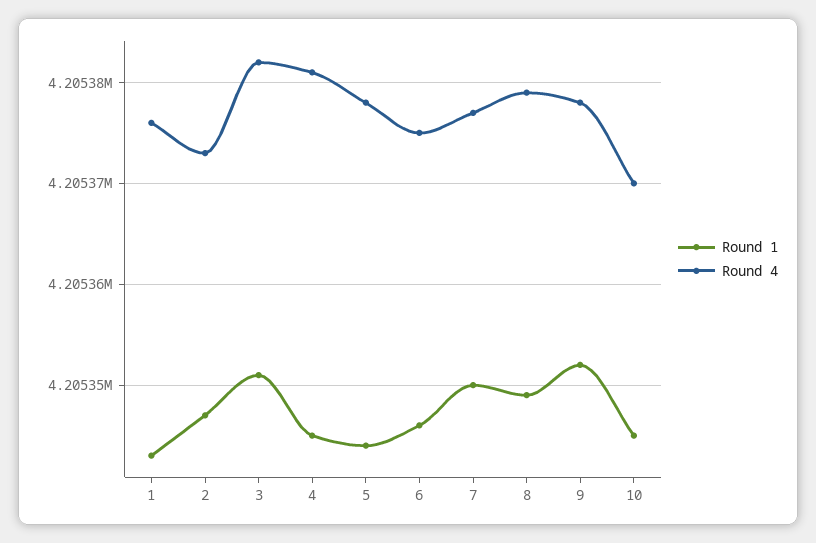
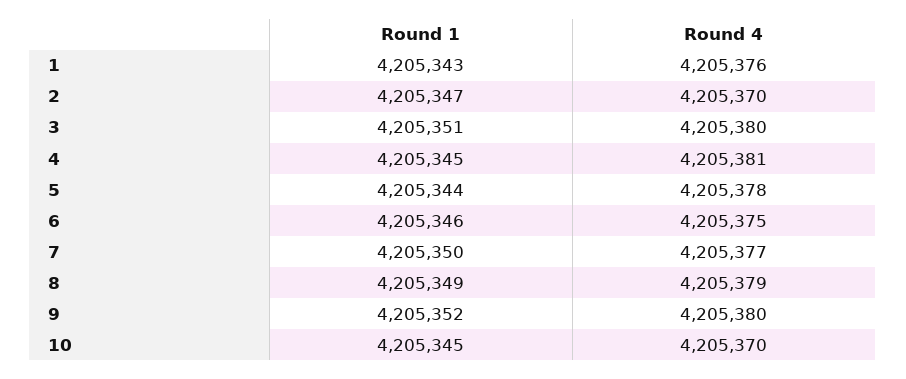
  {
    "Round 1": {
      "1": 4205343,
      "2": 4205347,
      "3": 4205351,
      "4": 4205345,
      "5": 4205344,
      "6": 4205346,
      "7": 4205350,
      "8": 4205349,
      "9": 4205352,
      "10": 4205345
    },
    "Round 4": {
      "1": 4205376,
-     "2": 4205373,
+     "2": 4205370,
-     "3": 4205382,
+     "3": 4205380,
      "4": 4205381,
      "5": 4205378,
      "6": 4205375,
      "7": 4205377,
      "8": 4205379,
-     "9": 4205378,
+     "9": 4205380,
      "10": 4205370
    }
  }

